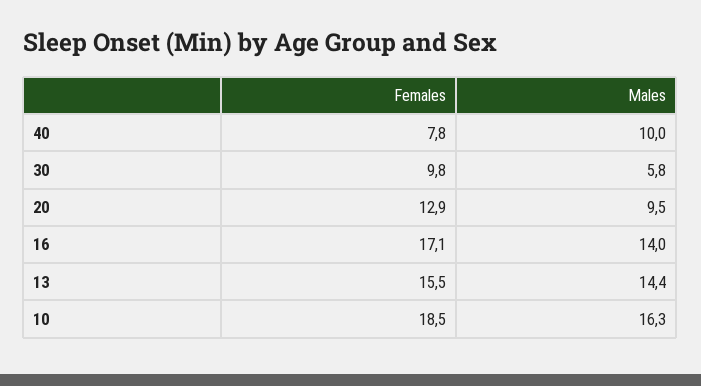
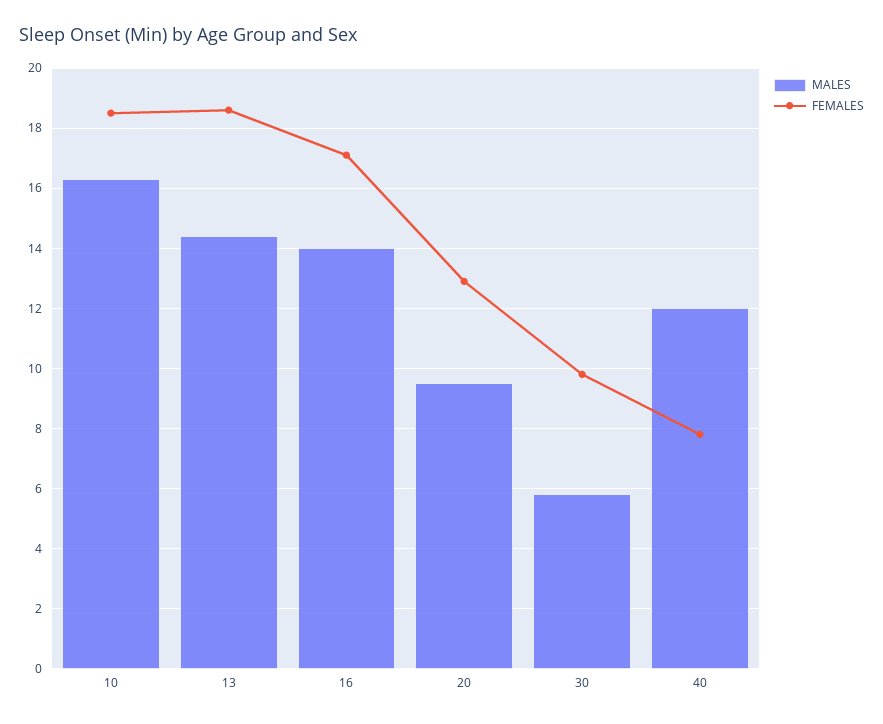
  {
    "Females": {
      "40": 7.8,
      "30": 9.8,
      "20": 12.9,
      "16": 17.1,
-     "13": 15.5,
+     "13": 18.5,
      "10": 18.5
    },
    "Males": {
-     "40": 10,
+     "40": 12,
      "30": 5.8,
      "20": 9.5,
      "16": 14,
      "13": 14.4,
      "10": 16.3
    }
  }

